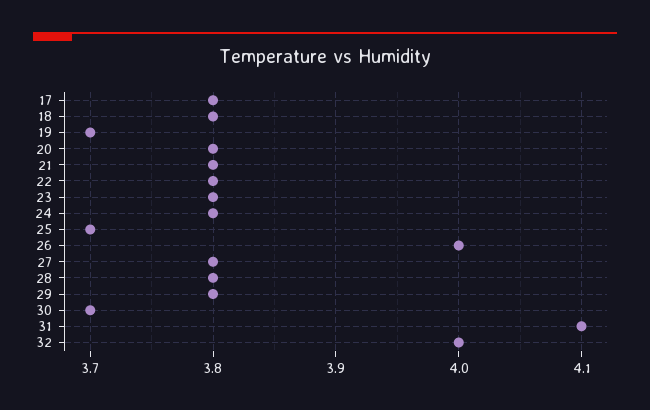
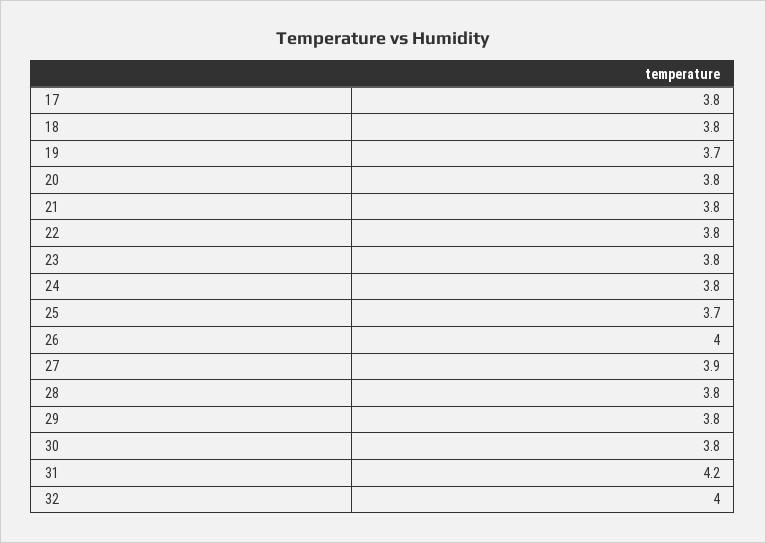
  {
    "17": 3.8,
    "18": 3.8,
    "19": 3.7,
    "20": 3.8,
    "21": 3.8,
    "22": 3.8,
    "23": 3.8,
    "24": 3.8,
    "25": 3.7,
    "26": 4,
-   "27": 3.8,
+   "27": 3.9,
    "28": 3.8,
    "29": 3.8,
-   "30": 3.7,
+   "30": 3.8,
-   "31": 4.1,
+   "31": 4.2,
    "32": 4
  }

